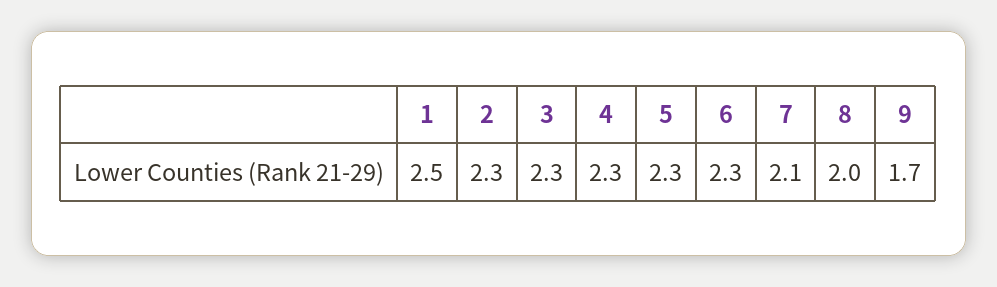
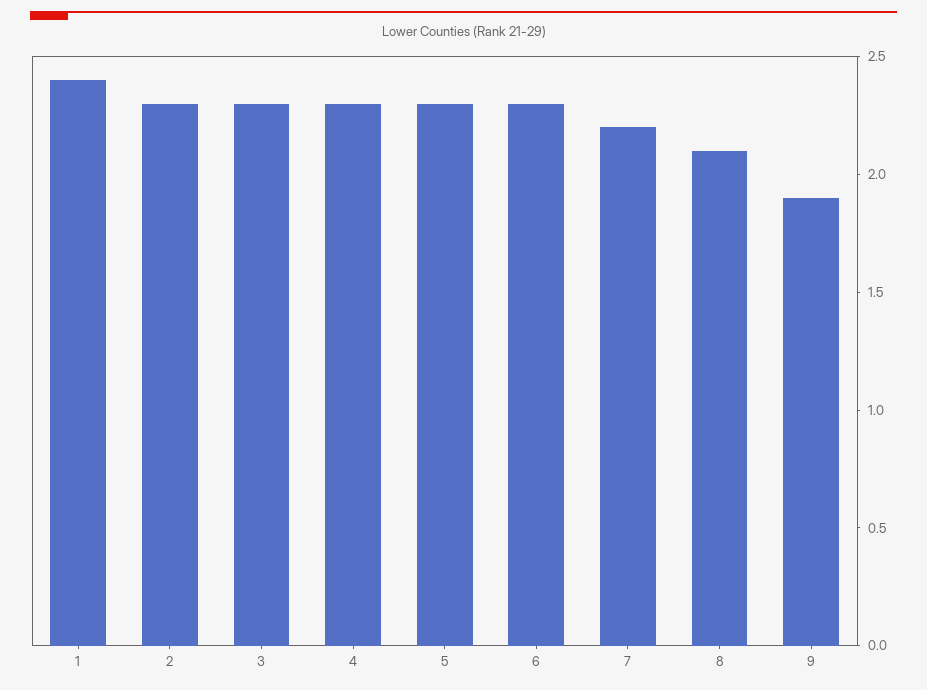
  {
-   "1": 2.5,
+   "1": 2.4,
    "2": 2.3,
    "3": 2.3,
    "4": 2.3,
    "5": 2.3,
    "6": 2.3,
-   "7": 2.1,
+   "7": 2.2,
-   "8": 2,
+   "8": 2.1,
-   "9": 1.7
+   "9": 1.9
  }

